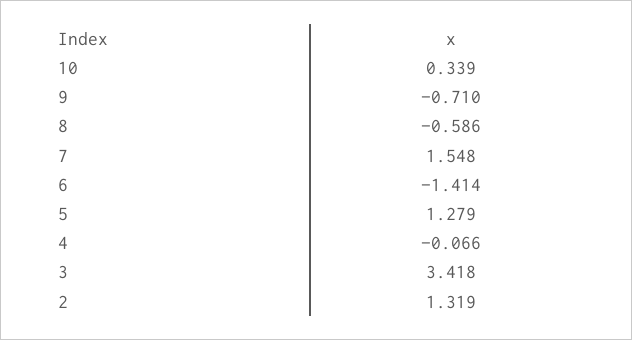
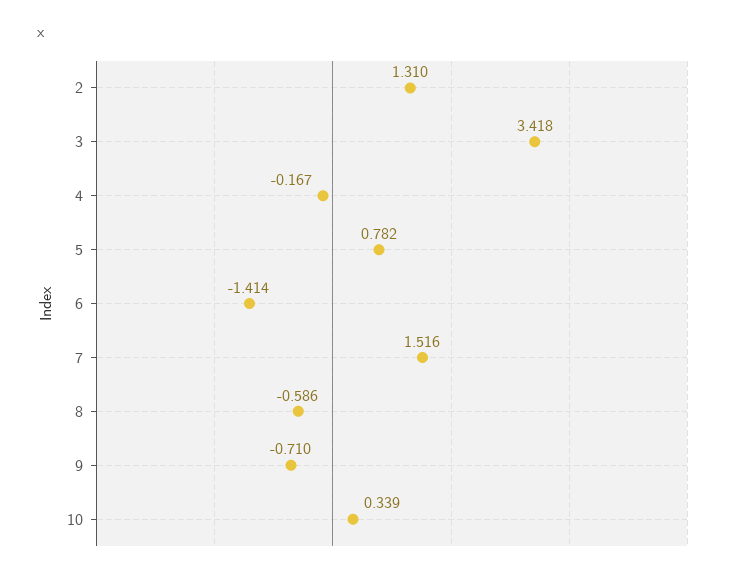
  {
    "10": 0.339,
    "9": -0.71,
    "8": -0.586,
-   "7": 1.548,
+   "7": 1.516,
    "6": -1.414,
-   "5": 1.279,
+   "5": 0.782,
-   "4": -0.066,
+   "4": -0.167,
    "3": 3.418,
-   "2": 1.319
+   "2": 1.31
  }

